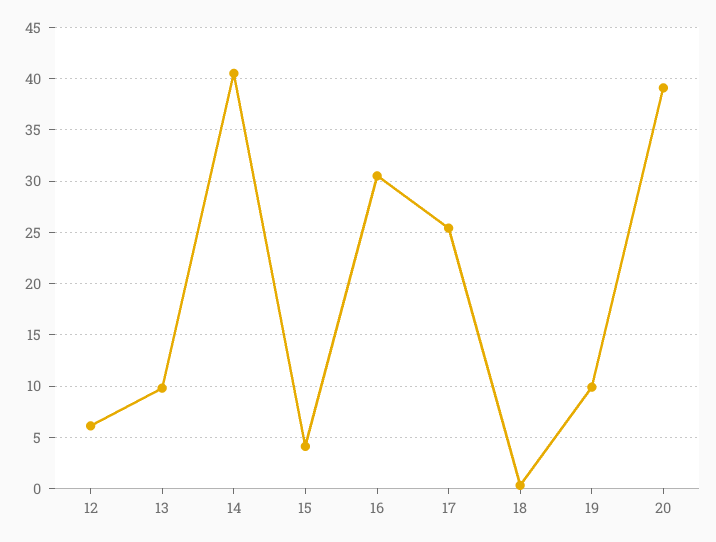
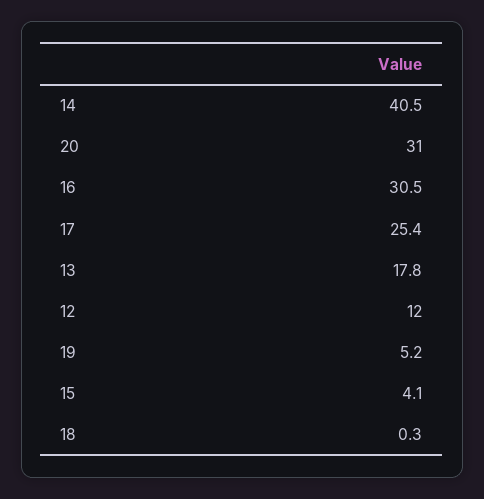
  {
-   "12": 6,
+   "12": 12,
-   "13": 10,
+   "13": 17.8,
    "14": 40.5,
    "15": 4.1,
    "16": 30.5,
    "17": 25.4,
    "18": 0.3,
-   "19": 10,
+   "19": 5.2,
-   "20": 39
+   "20": 31
  }

